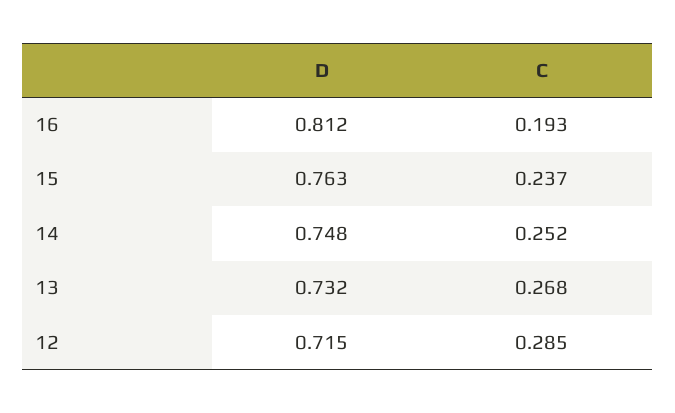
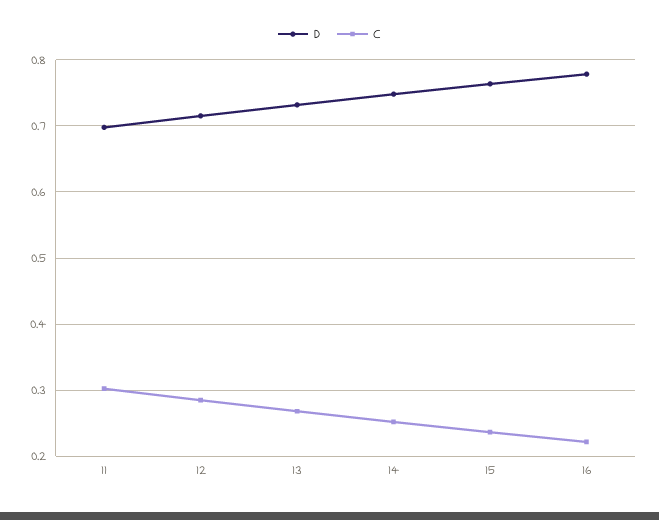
  {
    "D": {
-     "16": 0.812,
+     "16": 0.78,
      "15": 0.763,
      "14": 0.748,
      "13": 0.732,
-     "12": 0.715
+     "12": 0.715,
+     "11": 0.7
    },
    "C": {
-     "16": 0.193,
+     "16": 0.22,
      "15": 0.237,
      "14": 0.252,
      "13": 0.268,
-     "12": 0.285
+     "12": 0.285,
+     "11": 0.3
    }
  }

